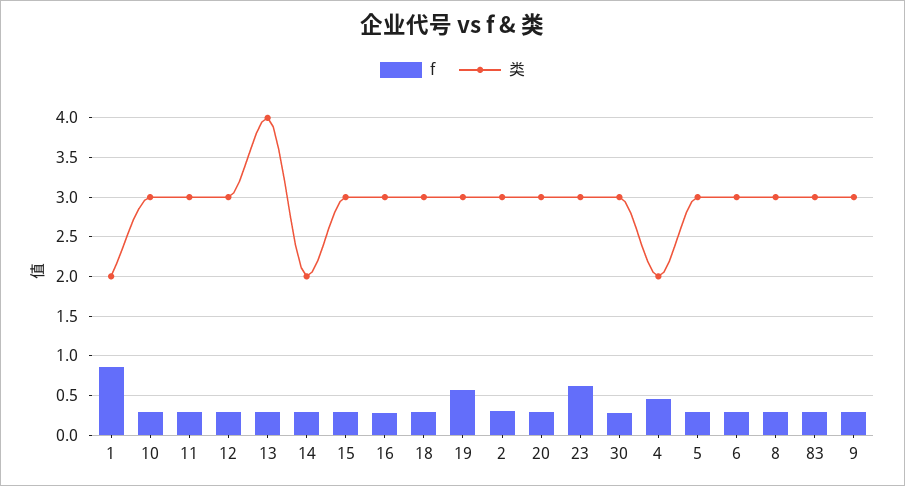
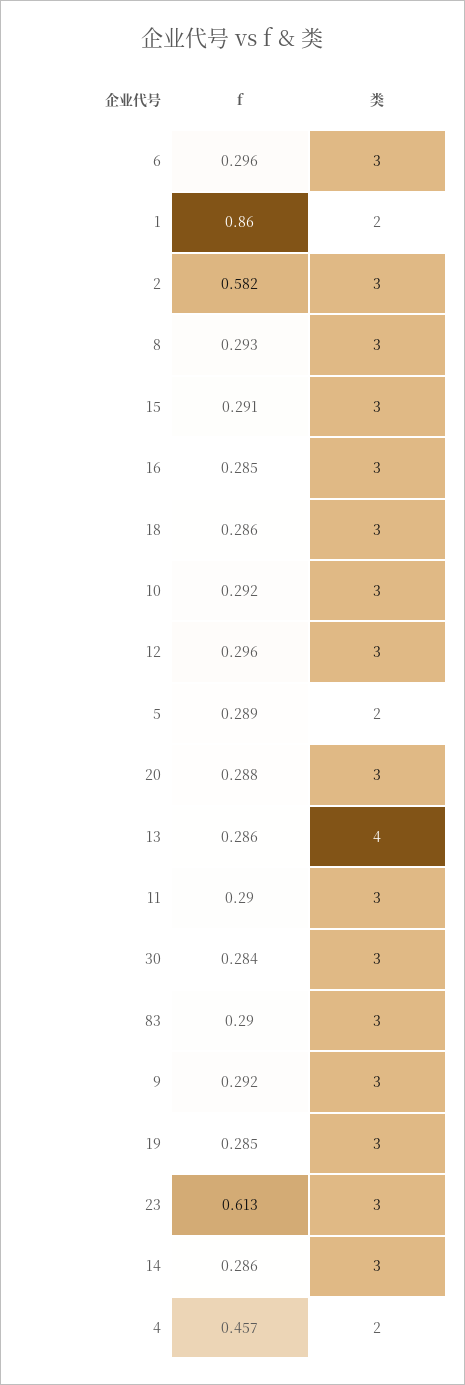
  {
    "f": {
      "1": 0.86,
      "10": 0.292,
      "11": 0.29,
      "12": 0.296,
      "13": 0.286,
      "14": 0.286,
      "15": 0.291,
      "16": 0.285,
      "18": 0.286,
-     "19": 0.6,
+     "19": 0.285,
-     "2": 0.3,
+     "2": 0.582,
      "20": 0.288,
      "23": 0.613,
      "30": 0.284,
      "4": 0.457,
      "5": 0.289,
      "6": 0.296,
      "8": 0.293,
      "83": 0.29,
      "9": 0.292
    },
    "类": {
      "1": 2,
      "10": 3,
      "11": 3,
      "12": 3,
      "13": 4,
-     "14": 2,
+     "14": 3,
      "15": 3,
      "16": 3,
      "18": 3,
      "19": 3,
      "2": 3,
      "20": 3,
      "23": 3,
      "30": 3,
      "4": 2,
-     "5": 3,
+     "5": 2,
      "6": 3,
      "8": 3,
      "83": 3,
      "9": 3
    }
  }

